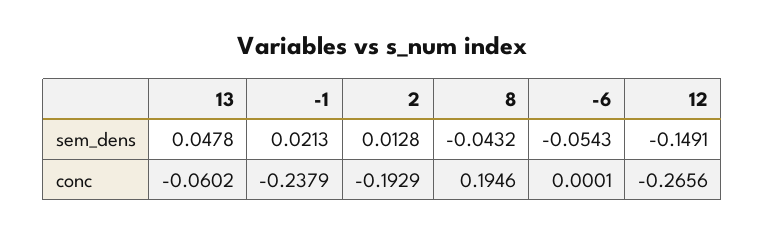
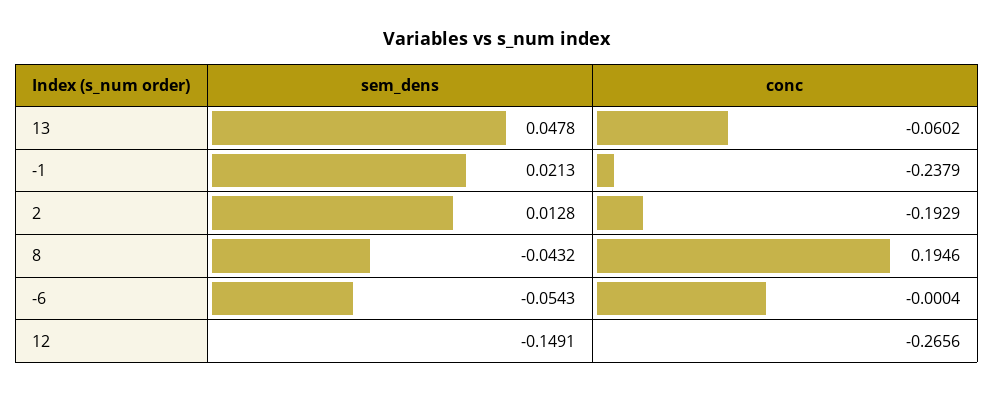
  {
    "13": {
      "sem_dens": 0.0478,
      "conc": -0.0602
    },
    "-1": {
      "sem_dens": 0.0213,
      "conc": -0.2379
    },
    "2": {
      "sem_dens": 0.0128,
      "conc": -0.1929
    },
    "8": {
      "sem_dens": -0.0432,
      "conc": 0.1946
    },
    "-6": {
      "sem_dens": -0.0543,
-     "conc": 0.0001
+     "conc": -0.0004
    },
    "12": {
      "sem_dens": -0.1491,
      "conc": -0.2656
    }
  }

